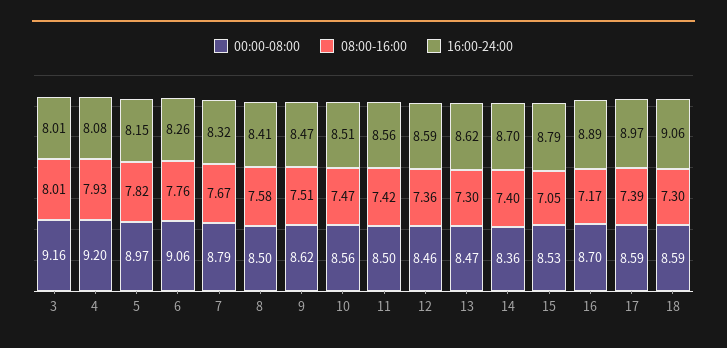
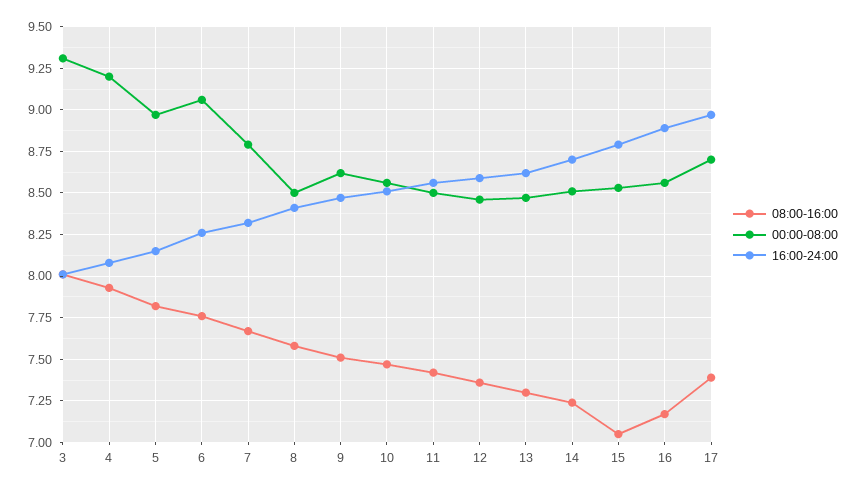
  {
    "00:00-08:00": {
-     "3": 9.16,
+     "3": 9.3,
      "4": 9.2,
      "5": 8.97,
      "6": 9.06,
      "7": 8.79,
      "8": 8.5,
      "9": 8.62,
      "10": 8.56,
      "11": 8.5,
      "12": 8.46,
      "13": 8.47,
-     "14": 8.36,
+     "14": 8.5,
      "15": 8.53,
-     "16": 8.7,
+     "16": 8.55,
-     "17": 8.59,
+     "17": 8.7
-     "18": 8.59
    },
    "08:00-16:00": {
      "3": 8.01,
      "4": 7.93,
      "5": 7.82,
      "6": 7.76,
      "7": 7.67,
      "8": 7.58,
      "9": 7.51,
      "10": 7.47,
      "11": 7.42,
      "12": 7.36,
      "13": 7.3,
-     "14": 7.4,
+     "14": 7.25,
      "15": 7.05,
      "16": 7.17,
-     "17": 7.39,
+     "17": 7.39
-     "18": 7.3
    },
    "16:00-24:00": {
      "3": 8.01,
      "4": 8.08,
      "5": 8.15,
      "6": 8.26,
      "7": 8.32,
      "8": 8.41,
      "9": 8.47,
      "10": 8.51,
      "11": 8.56,
      "12": 8.59,
      "13": 8.62,
      "14": 8.7,
      "15": 8.79,
      "16": 8.89,
-     "17": 8.97,
+     "17": 8.97
-     "18": 9.06
    }
  }

